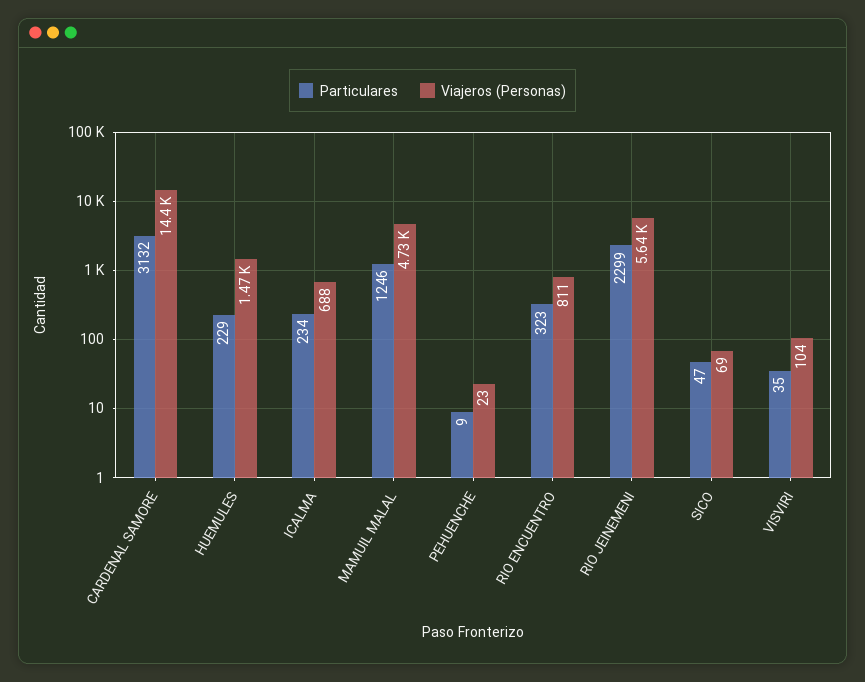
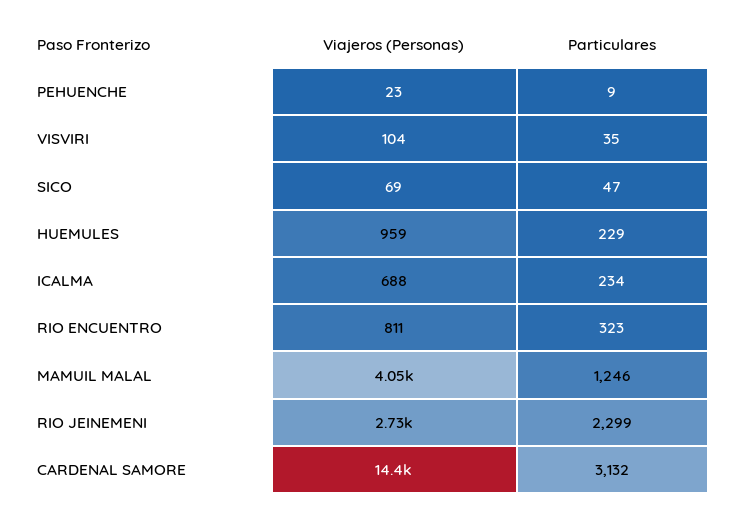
  {
    "Particulares": {
      "CARDENAL SAMORE": 3132,
      "HUEMULES": 229,
      "ICALMA": 234,
      "MAMUIL MALAL": 1246,
      "PEHUENCHE": 9,
      "RIO ENCUENTRO": 323,
      "RIO JEINEMENI": 2299,
      "SICO": 47,
      "VISVIRI": 35
    },
    "Viajeros (Personas)": {
      "CARDENAL SAMORE": 14400,
-     "HUEMULES": 1470,
+     "HUEMULES": 959,
      "ICALMA": 688,
-     "MAMUIL MALAL": 4730,
+     "MAMUIL MALAL": 4050,
      "PEHUENCHE": 23,
      "RIO ENCUENTRO": 811,
-     "RIO JEINEMENI": 5640,
+     "RIO JEINEMENI": 2730,
      "SICO": 69,
      "VISVIRI": 104
    }
  }

